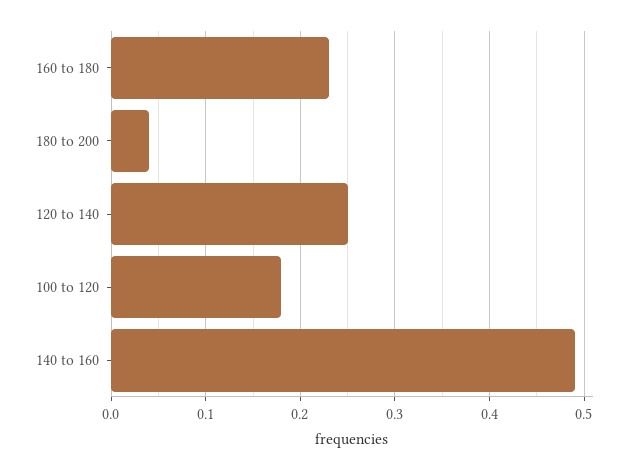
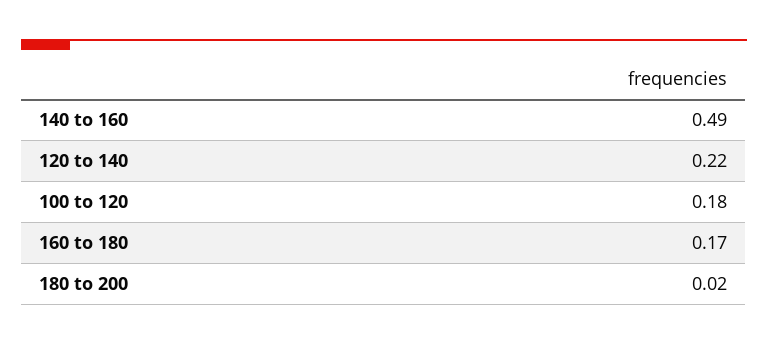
  {
-   "160 to 180": 0.23,
+   "160 to 180": 0.17,
-   "180 to 200": 0.04,
+   "180 to 200": 0.02,
-   "120 to 140": 0.25,
+   "120 to 140": 0.22,
    "100 to 120": 0.18,
    "140 to 160": 0.49
  }

